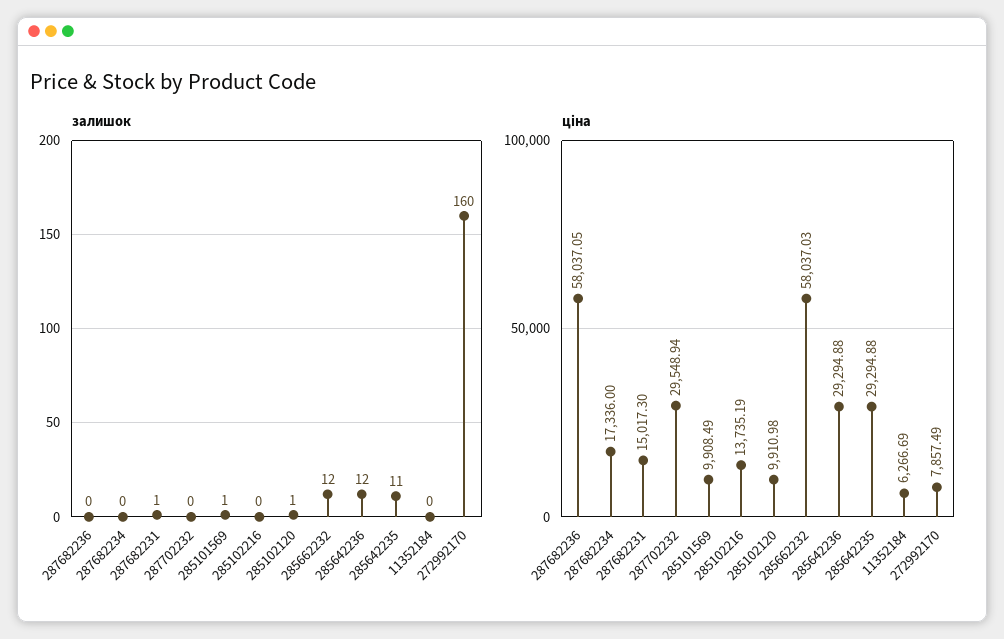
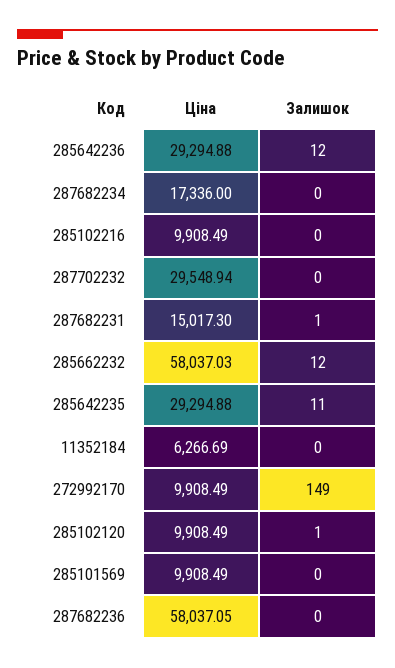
  {
    "залишок": {
      "287682236": 0,
      "287682234": 0,
      "287682231": 1,
      "287702232": 0,
-     "285101569": 1,
+     "285101569": 0,
      "285102216": 0,
      "285102120": 1,
      "285662232": 12,
      "285642236": 12,
      "285642235": 11,
      "11352184": 0,
-     "272992170": 160
+     "272992170": 149
    },
    "ціна": {
      "287682236": 58037.05,
      "287682234": 17336,
      "287682231": 15017.3,
      "287702232": 29548.94,
      "285101569": 9908.49,
-     "285102216": 13735.19,
+     "285102216": 9908.49,
-     "285102120": 9910.98,
+     "285102120": 9908.49,
      "285662232": 58037.03,
      "285642236": 29294.88,
      "285642235": 29294.88,
      "11352184": 6266.69,
-     "272992170": 7857.49
+     "272992170": 9908.49
    }
  }

